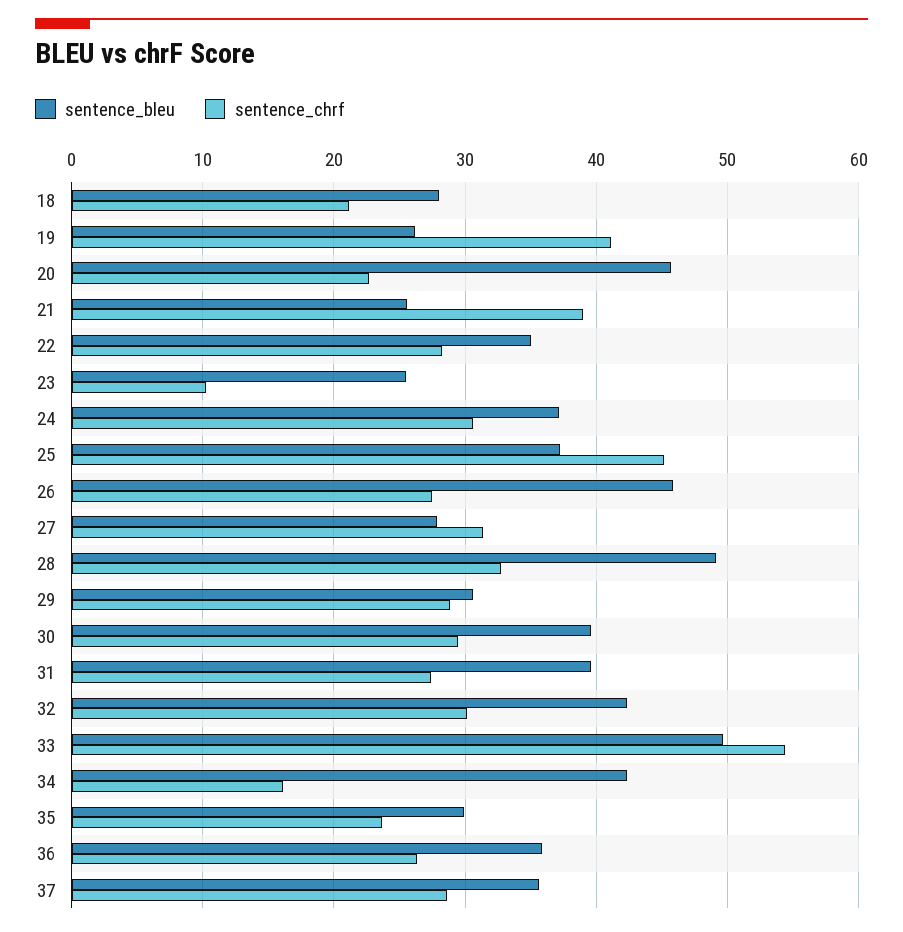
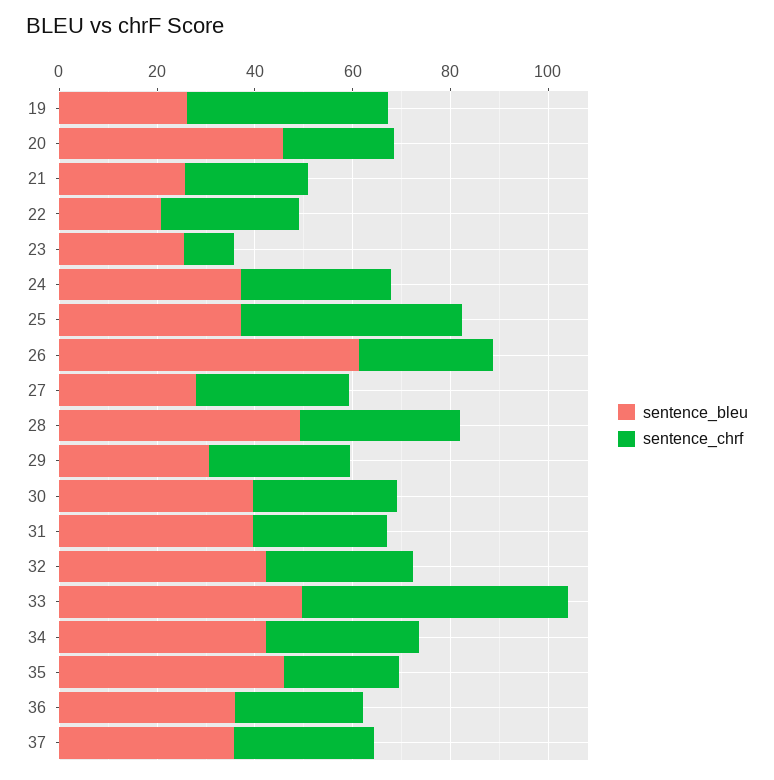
  {
    "sentence_bleu": {
-     "18": 28,
      "19": 26,
      "20": 46,
      "21": 26,
-     "22": 35,
+     "22": 20,
      "23": 26,
      "24": 37,
      "25": 37,
-     "26": 46,
+     "26": 60,
      "27": 28,
      "28": 49,
      "29": 31,
      "30": 40,
      "31": 40,
      "32": 42,
      "33": 50,
      "34": 42,
-     "35": 30,
+     "35": 45,
      "36": 36,
      "37": 36
    },
    "sentence_chrf": {
-     "18": 21,
      "19": 41,
      "20": 23,
-     "21": 39,
+     "21": 25,
      "22": 28,
      "23": 10,
      "24": 31,
      "25": 45,
      "26": 27,
      "27": 31,
      "28": 33,
      "29": 29,
      "30": 29,
      "31": 27,
      "32": 30,
      "33": 54,
-     "34": 16,
+     "34": 30,
      "35": 24,
      "36": 26,
      "37": 29
    }
  }

